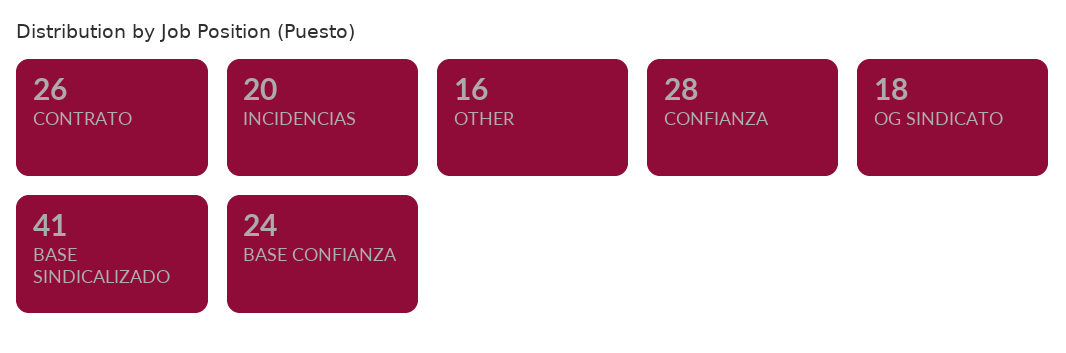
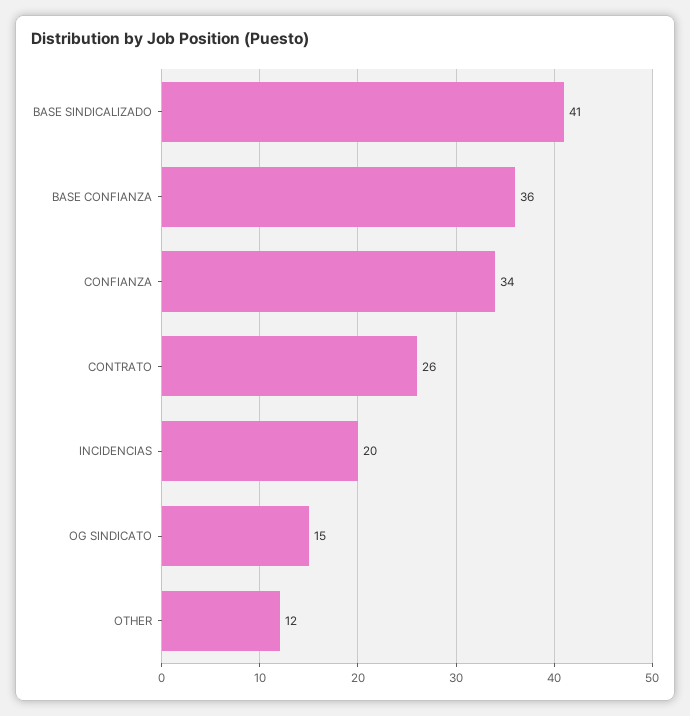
  {
    "CONTRATO": 26,
    "INCIDENCIAS": 20,
-   "OTHER": 16,
+   "OTHER": 12,
-   "CONFIANZA": 28,
+   "CONFIANZA": 34,
-   "OG SINDICATO": 18,
+   "OG SINDICATO": 15,
    "BASE SINDICALIZADO": 41,
-   "BASE CONFIANZA": 24
+   "BASE CONFIANZA": 36
  }

